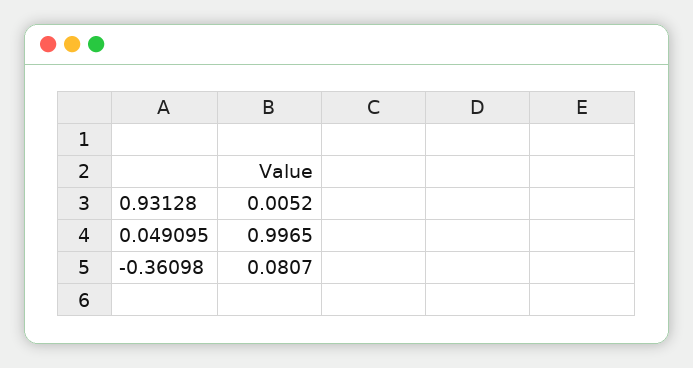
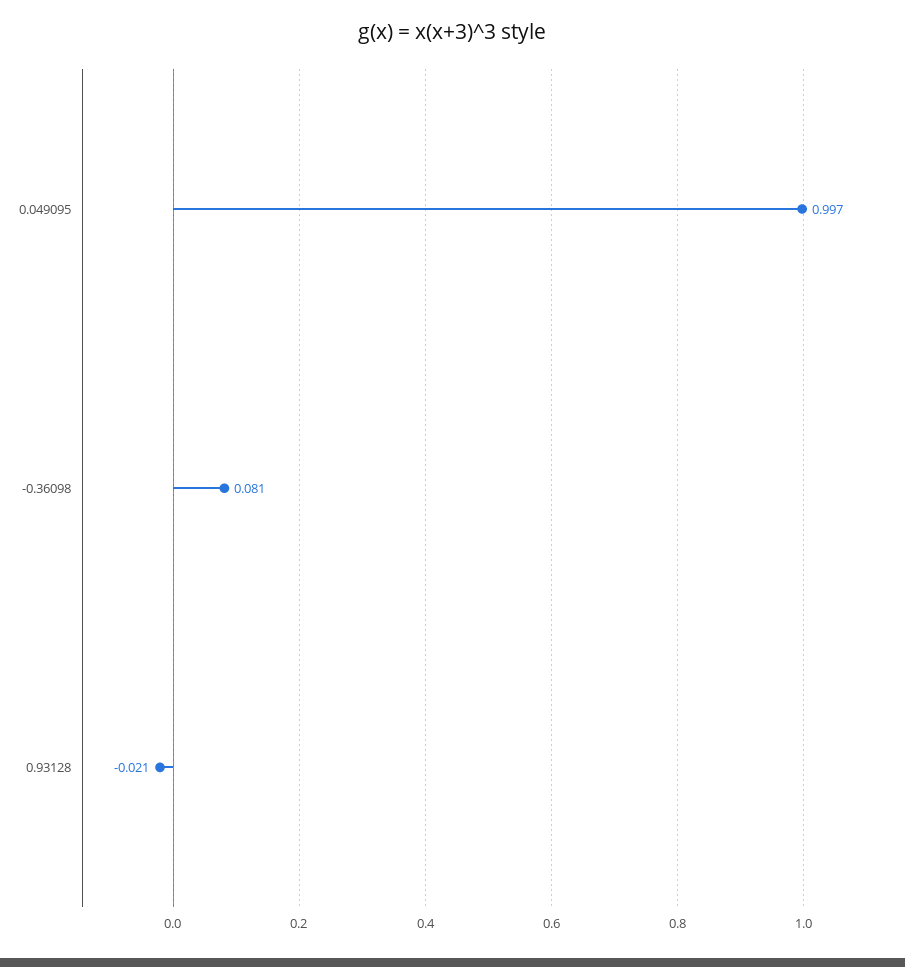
  {
-   "0.93128": 0.0052,
+   "0.93128": -0.021,
    "0.049095": 0.9965,
    "-0.36098": 0.0807
  }

